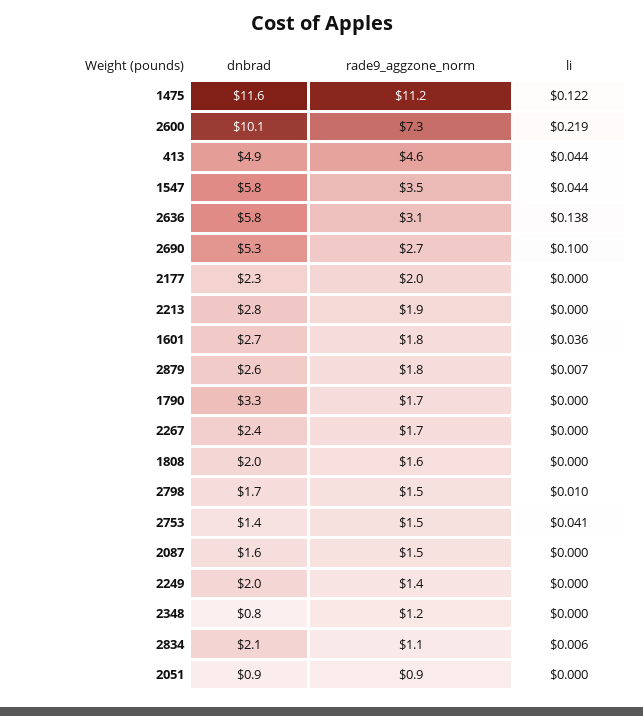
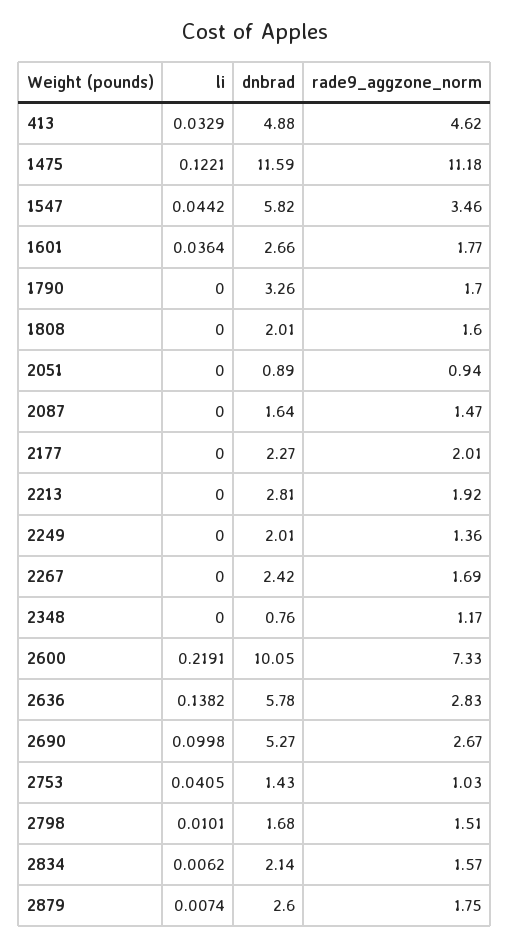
  {
    "dnbrad": {
      "1475": 11.59,
      "2600": 10.05,
      "413": 4.88,
      "1547": 5.82,
      "2636": 5.78,
      "2690": 5.27,
      "2177": 2.27,
      "2213": 2.81,
      "1601": 2.66,
      "2879": 2.6,
      "1790": 3.26,
      "2267": 2.42,
      "1808": 2.01,
      "2798": 1.68,
      "2753": 1.43,
      "2087": 1.64,
      "2249": 2.01,
      "2348": 0.76,
      "2834": 2.14,
      "2051": 0.89
    },
    "rade9_aggzone_norm": {
      "1475": 11.18,
      "2600": 7.33,
      "413": 4.62,
      "1547": 3.46,
-     "2636": 3.1,
+     "2636": 2.83,
      "2690": 2.67,
      "2177": 2.01,
      "2213": 1.92,
      "1601": 1.77,
      "2879": 1.75,
      "1790": 1.7,
      "2267": 1.69,
      "1808": 1.6,
      "2798": 1.51,
-     "2753": 1.5,
+     "2753": 1.03,
      "2087": 1.47,
      "2249": 1.36,
      "2348": 1.17,
-     "2834": 1.1,
+     "2834": 1.57,
      "2051": 0.94
    },
    "li": {
      "1475": 0.1221,
      "2600": 0.2191,
-     "413": 0.044,
+     "413": 0.0329,
      "1547": 0.0442,
      "2636": 0.1382,
      "2690": 0.0998,
      "2177": 0,
      "2213": 0,
      "1601": 0.0364,
      "2879": 0.0074,
      "1790": 0,
      "2267": 0,
      "1808": 0,
      "2798": 0.0101,
      "2753": 0.0405,
      "2087": 0,
      "2249": 0,
      "2348": 0,
      "2834": 0.0062,
      "2051": 0
    }
  }

